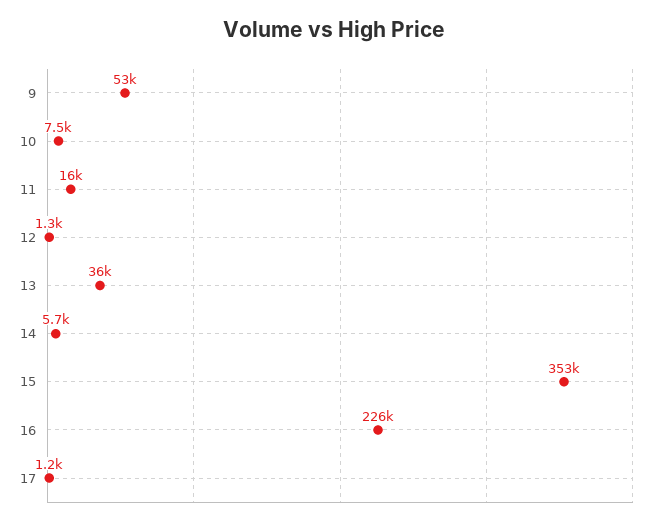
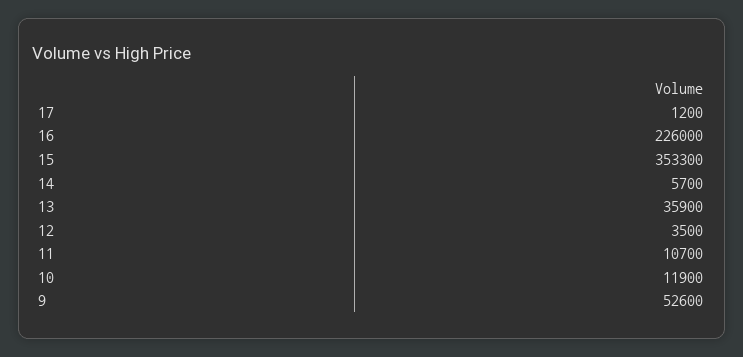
  {
    "9": 52600,
-   "10": 7500,
+   "10": 11900,
-   "11": 16000,
+   "11": 10700,
-   "12": 1300,
+   "12": 3500,
    "13": 35900,
    "14": 5700,
    "15": 353300,
    "16": 226000,
    "17": 1200
  }

